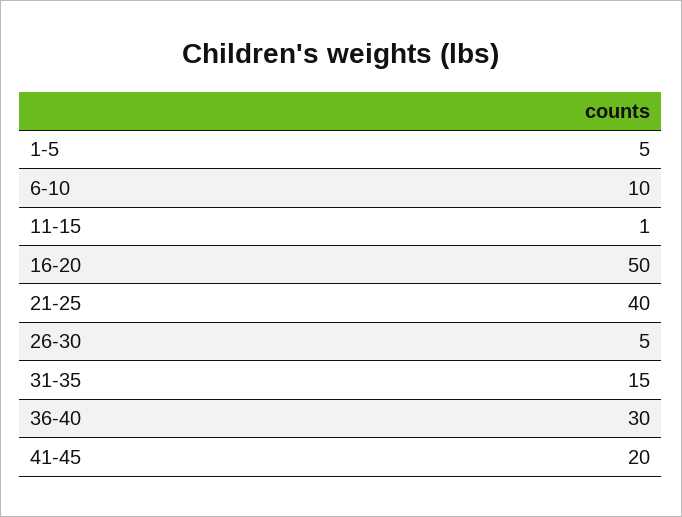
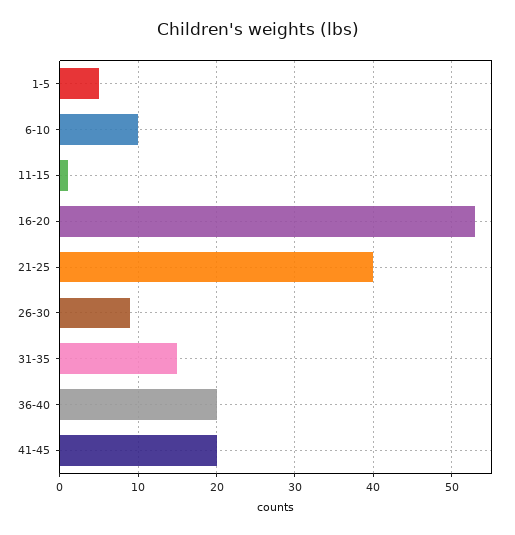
  {
    "1-5": 5,
    "6-10": 10,
    "11-15": 1,
-   "16-20": 50,
+   "16-20": 53,
    "21-25": 40,
-   "26-30": 5,
+   "26-30": 9,
    "31-35": 15,
-   "36-40": 30,
+   "36-40": 20,
    "41-45": 20
  }

